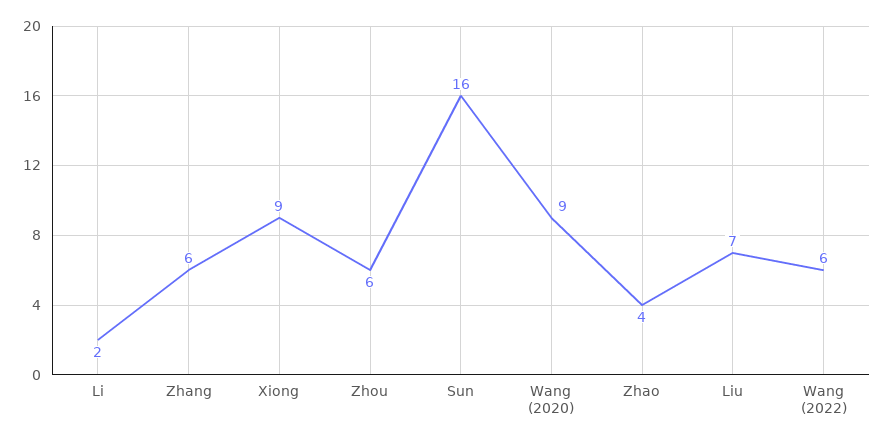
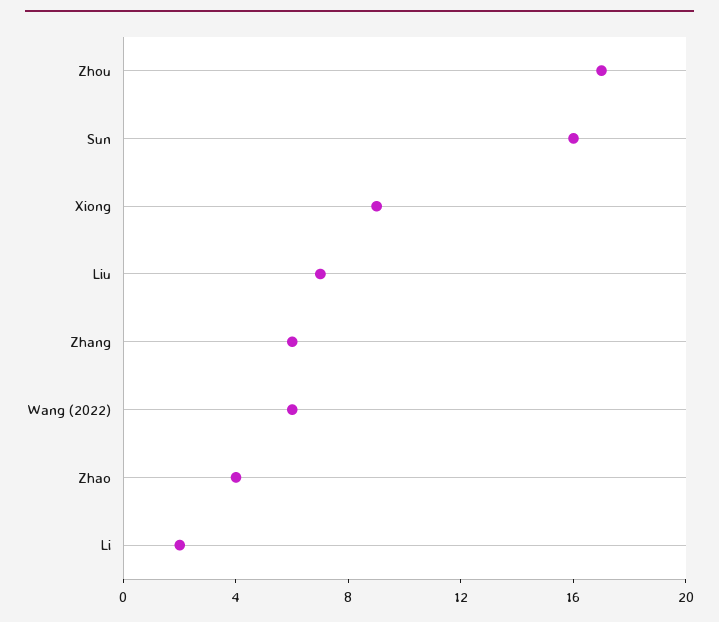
  {
    "Li": 2,
    "Zhang": 6,
    "Xiong": 9,
-   "Zhou": 6,
+   "Zhou": 17,
    "Sun": 16,
-   "Wang (2020)": 9,
    "Zhao": 4,
    "Liu": 7,
    "Wang (2022)": 6
  }

